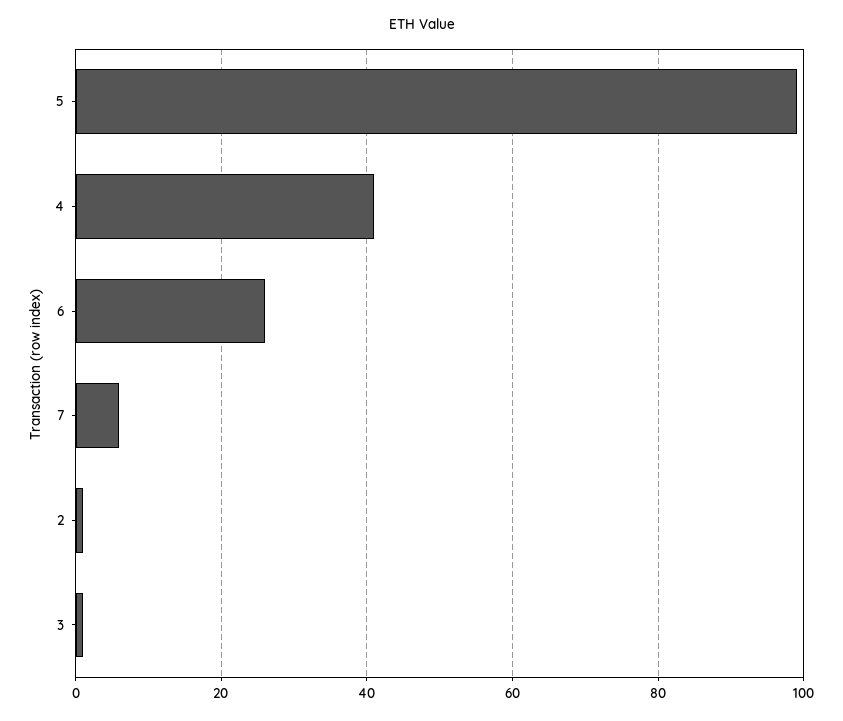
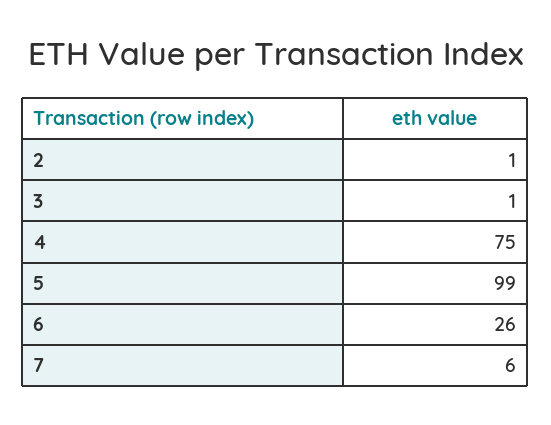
  {
    "5": 99,
-   "4": 40,
+   "4": 75,
    "6": 26,
    "7": 6,
    "2": 1,
    "3": 1
  }

